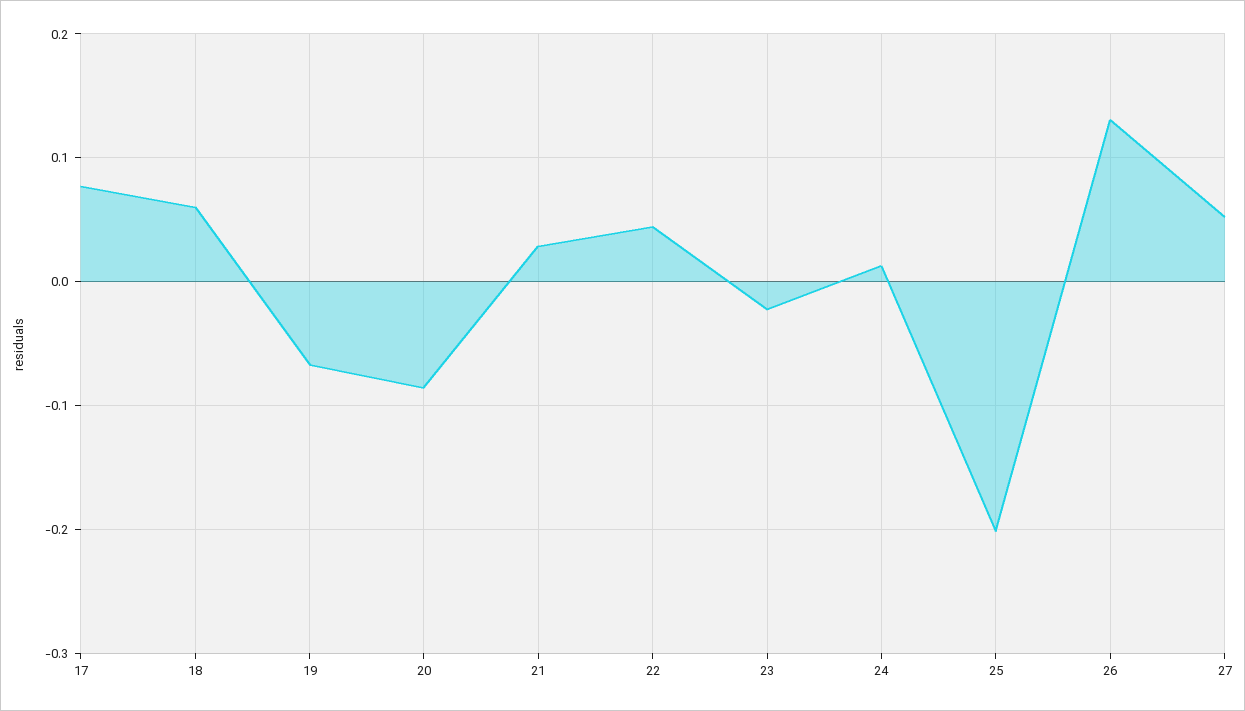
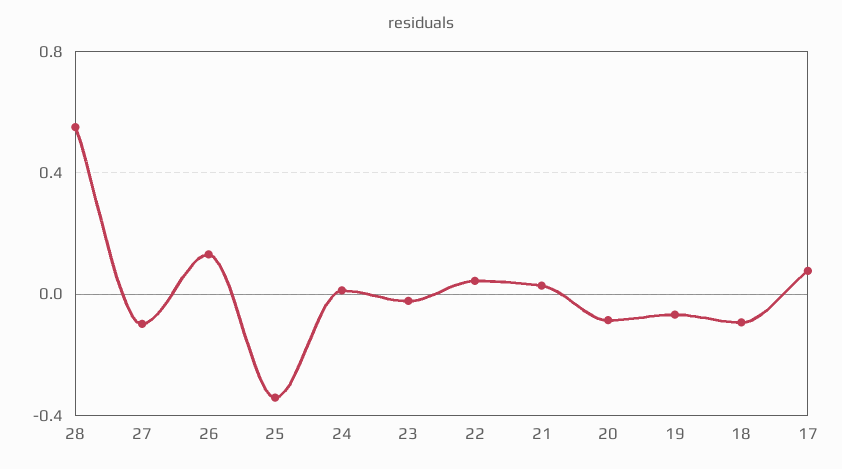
  {
    "17": 0.08,
-   "18": 0.06,
+   "18": -0.1,
    "19": -0.07,
    "20": -0.09,
    "21": 0.03,
    "22": 0.04,
    "23": -0.02,
    "24": 0.01,
-   "25": -0.2,
+   "25": -0.35,
    "26": 0.13,
-   "27": 0.05
+   "27": -0.1,
+   "28": 0.55
  }

